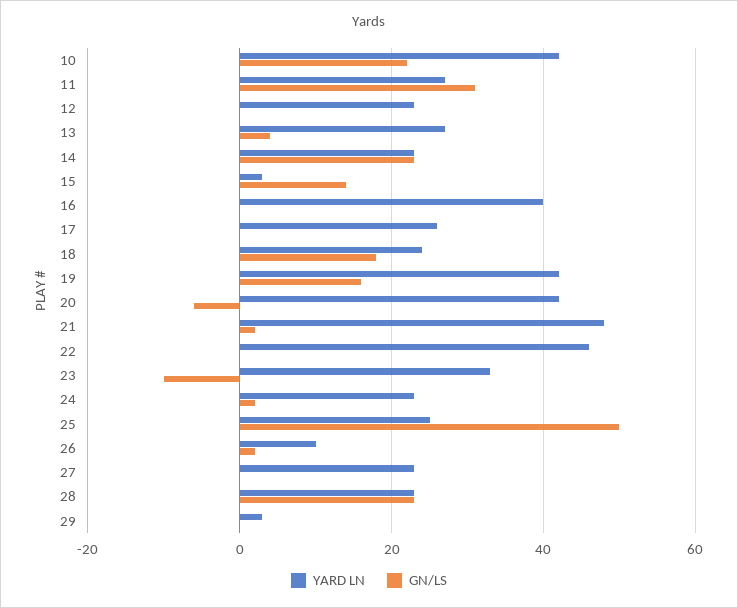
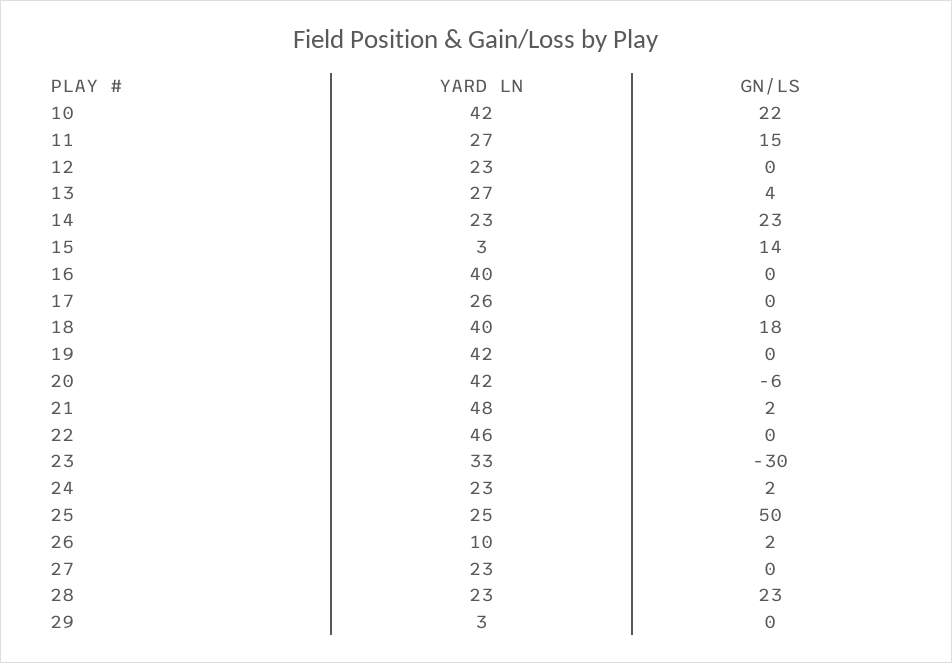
  {
    "YARD LN": {
      "10": 42,
      "11": 27,
      "12": 23,
      "13": 27,
      "14": 23,
      "15": 3,
      "16": 40,
      "17": 26,
-     "18": 25,
+     "18": 40,
      "19": 42,
      "20": 42,
      "21": 48,
      "22": 46,
      "23": 33,
      "24": 23,
      "25": 25,
      "26": 10,
      "27": 23,
      "28": 23,
      "29": 3
    },
    "GN/LS": {
      "10": 22,
-     "11": 30,
+     "11": 15,
      "12": 0,
      "13": 4,
      "14": 23,
      "15": 14,
      "16": 0,
      "17": 0,
      "18": 18,
-     "19": 15,
+     "19": 0,
      "20": -6,
      "21": 2,
      "22": 0,
-     "23": -10,
+     "23": -30,
      "24": 2,
      "25": 50,
      "26": 2,
      "27": 0,
      "28": 23,
      "29": 0
    }
  }

